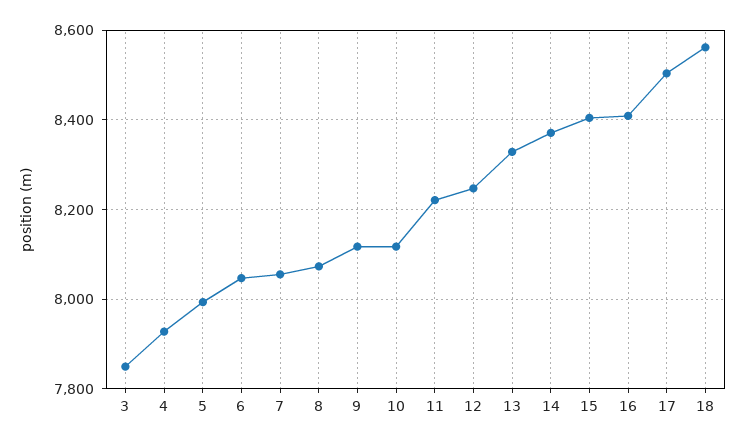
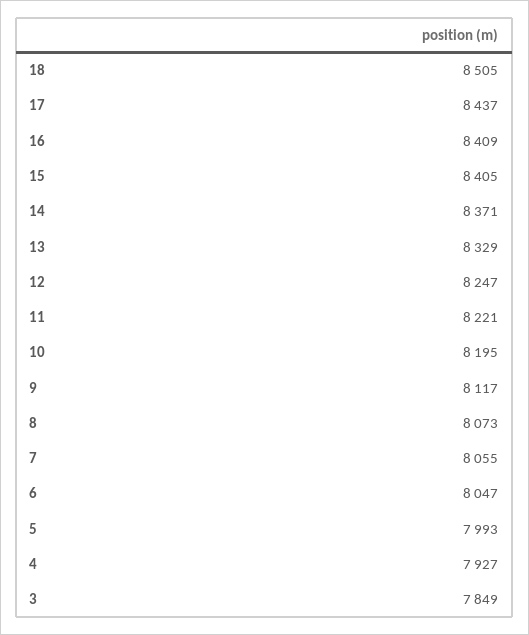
  {
    "3": 7849,
    "4": 7927,
    "5": 7993,
    "6": 8047,
    "7": 8055,
    "8": 8073,
    "9": 8117,
-   "10": 8120,
+   "10": 8195,
    "11": 8221,
    "12": 8247,
    "13": 8329,
    "14": 8371,
    "15": 8405,
    "16": 8409,
-   "17": 8500,
+   "17": 8437,
-   "18": 8560
+   "18": 8505
  }

